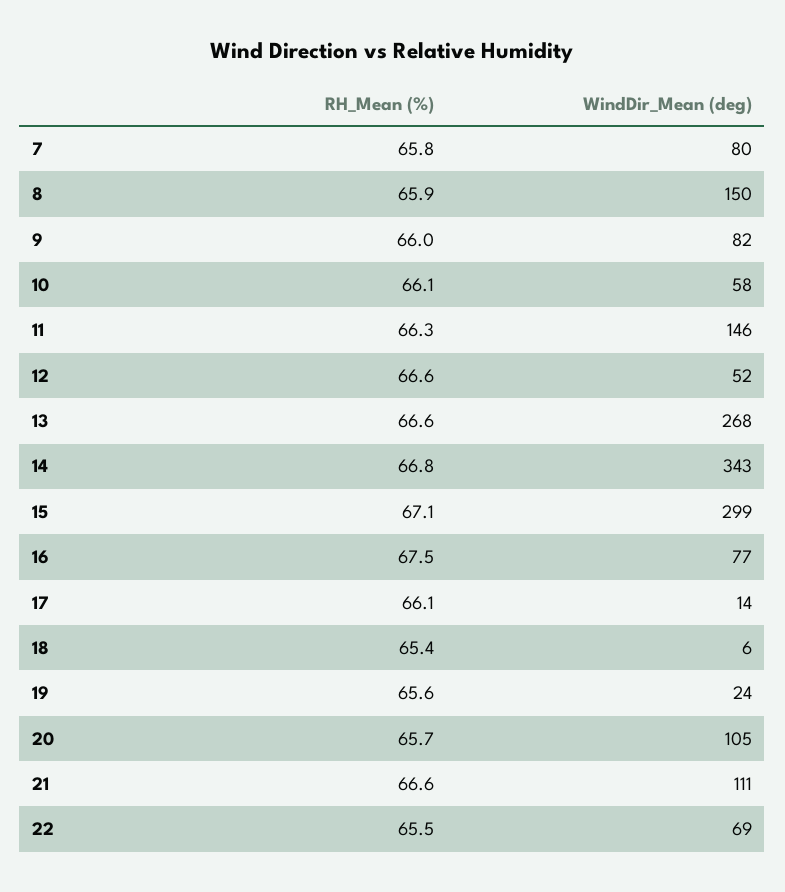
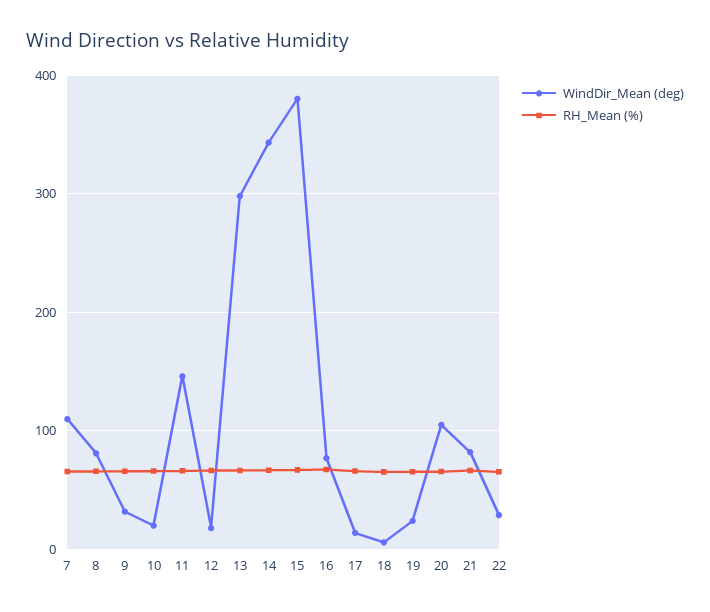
  {
    "RH_Mean (%)": {
      "7": 65.8,
      "8": 65.9,
      "9": 66,
      "10": 66.1,
      "11": 66.3,
      "12": 66.6,
      "13": 66.6,
      "14": 66.8,
      "15": 67.1,
      "16": 67.5,
      "17": 66.1,
      "18": 65.4,
      "19": 65.6,
      "20": 65.7,
      "21": 66.6,
      "22": 65.5
    },
    "WindDir_Mean (deg)": {
-     "7": 80,
+     "7": 110,
-     "8": 150,
+     "8": 80,
-     "9": 82,
+     "9": 30,
-     "10": 58,
+     "10": 20,
      "11": 146,
-     "12": 52,
+     "12": 20,
-     "13": 268,
+     "13": 300,
      "14": 343,
-     "15": 299,
+     "15": 380,
      "16": 77,
      "17": 14,
      "18": 6,
      "19": 24,
      "20": 105,
-     "21": 111,
+     "21": 80,
-     "22": 69
+     "22": 30
    }
  }

